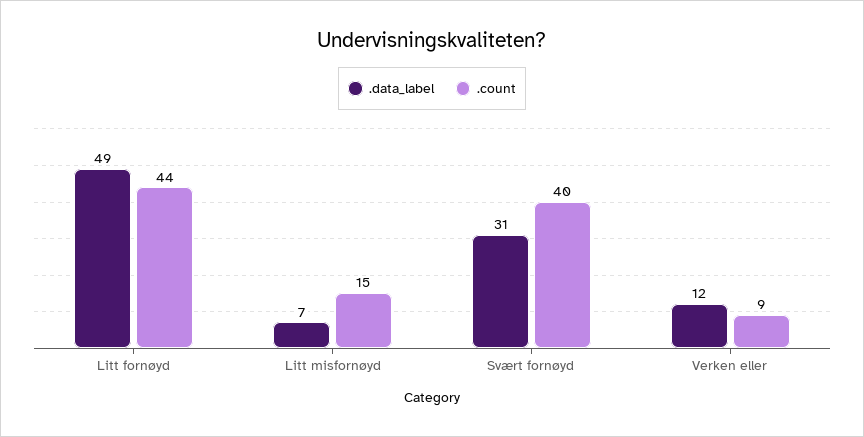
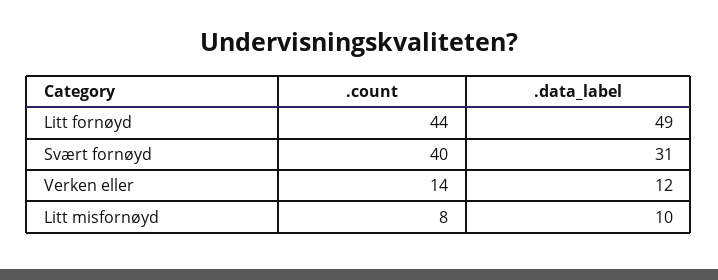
  {
    ".data_label": {
      "Litt fornøyd": 49,
-     "Litt misfornøyd": 7,
+     "Litt misfornøyd": 10,
      "Svært fornøyd": 31,
      "Verken eller": 12
    },
    ".count": {
      "Litt fornøyd": 44,
-     "Litt misfornøyd": 15,
+     "Litt misfornøyd": 8,
      "Svært fornøyd": 40,
-     "Verken eller": 9
+     "Verken eller": 14
    }
  }

